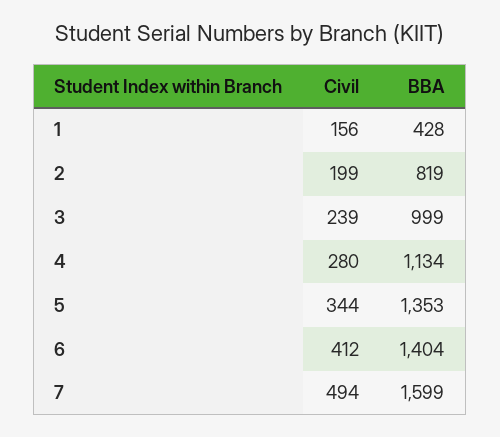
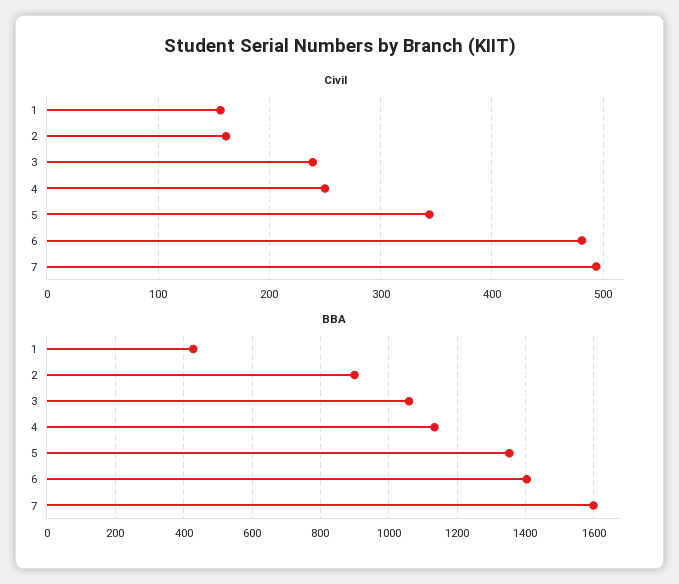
  {
    "Civil": {
      "1": 156,
-     "2": 199,
+     "2": 160,
      "3": 239,
-     "4": 280,
+     "4": 250,
      "5": 344,
-     "6": 412,
+     "6": 480,
      "7": 494
    },
    "BBA": {
      "1": 428,
-     "2": 819,
+     "2": 900,
-     "3": 999,
+     "3": 1060,
      "4": 1134,
      "5": 1353,
      "6": 1404,
      "7": 1599
    }
  }

